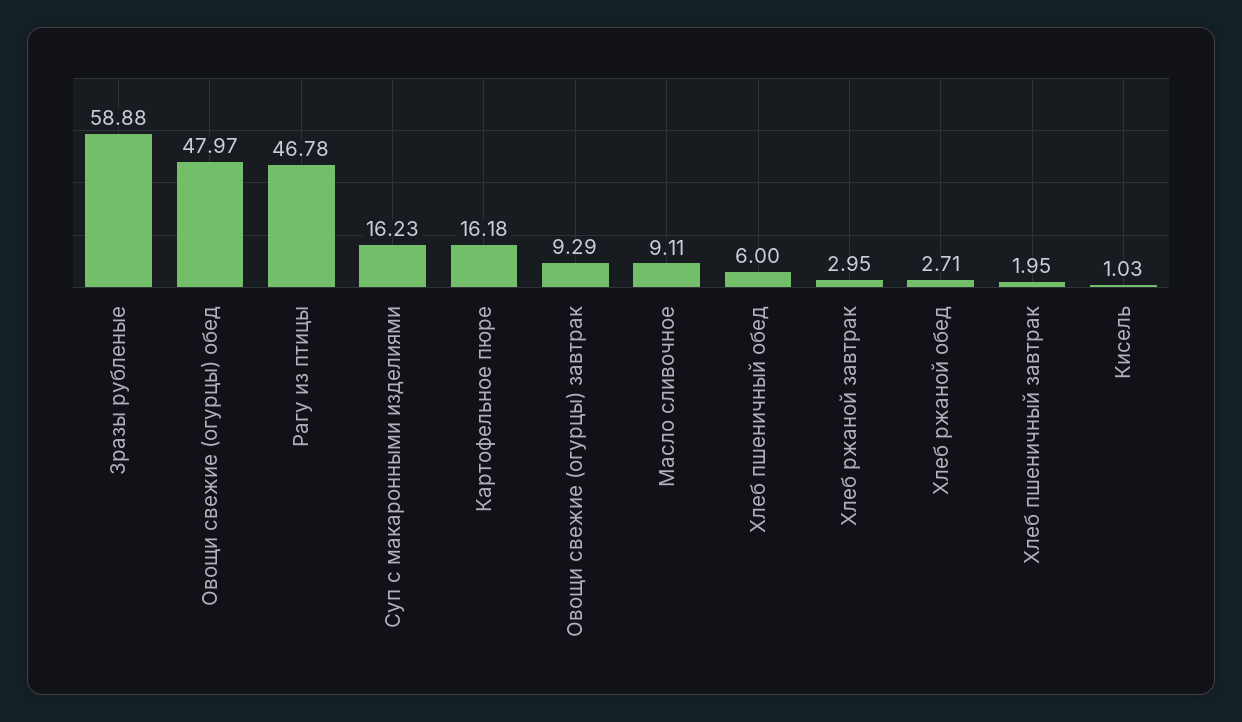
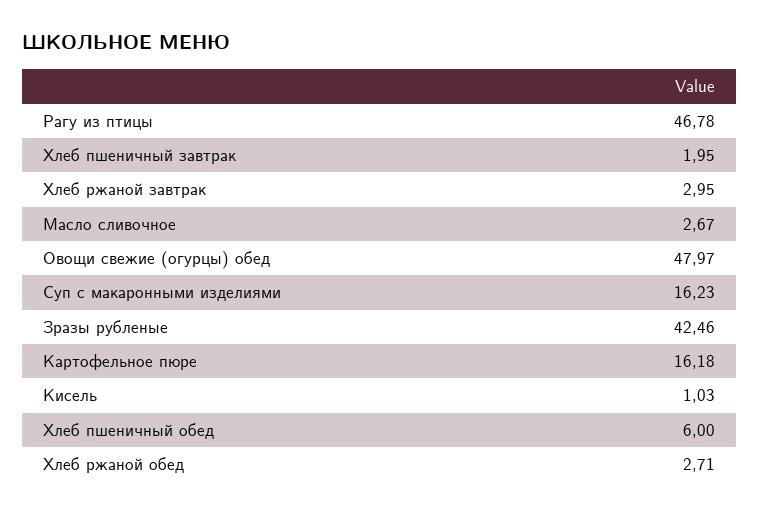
  {
-   "Зразы рубленые": 58.88,
+   "Зразы рубленые": 42.46,
    "Овощи свежие (огурцы) обед": 47.97,
    "Рагу из птицы": 46.78,
    "Суп с макаронными изделиями": 16.23,
    "Картофельное пюре": 16.18,
-   "Овощи свежие (огурцы) завтрак": 9.29,
-   "Масло сливочное": 9.11,
+   "Масло сливочное": 2.67,
    "Хлеб пшеничный обед": 6,
    "Хлеб ржаной завтрак": 2.95,
    "Хлеб ржаной обед": 2.71,
    "Хлеб пшеничный завтрак": 1.95,
    "Кисель": 1.03
  }

